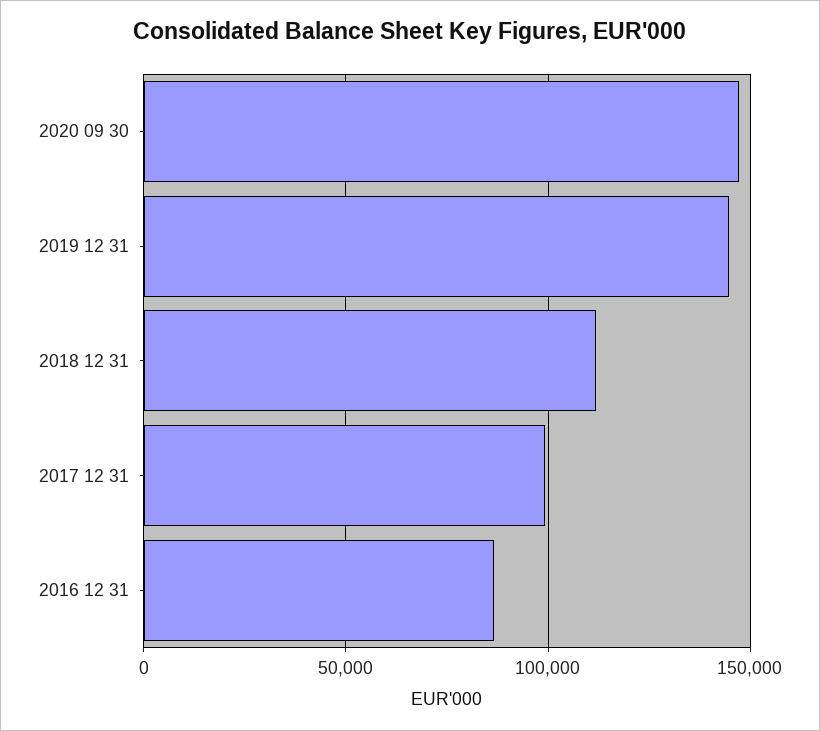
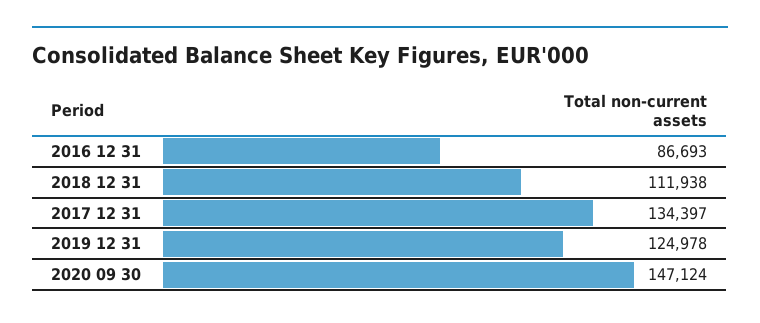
  {
    "2020 09 30": 147124,
-   "2019 12 31": 145000,
+   "2019 12 31": 124978,
    "2018 12 31": 111938,
-   "2017 12 31": 100000,
+   "2017 12 31": 134397,
    "2016 12 31": 86693
  }

